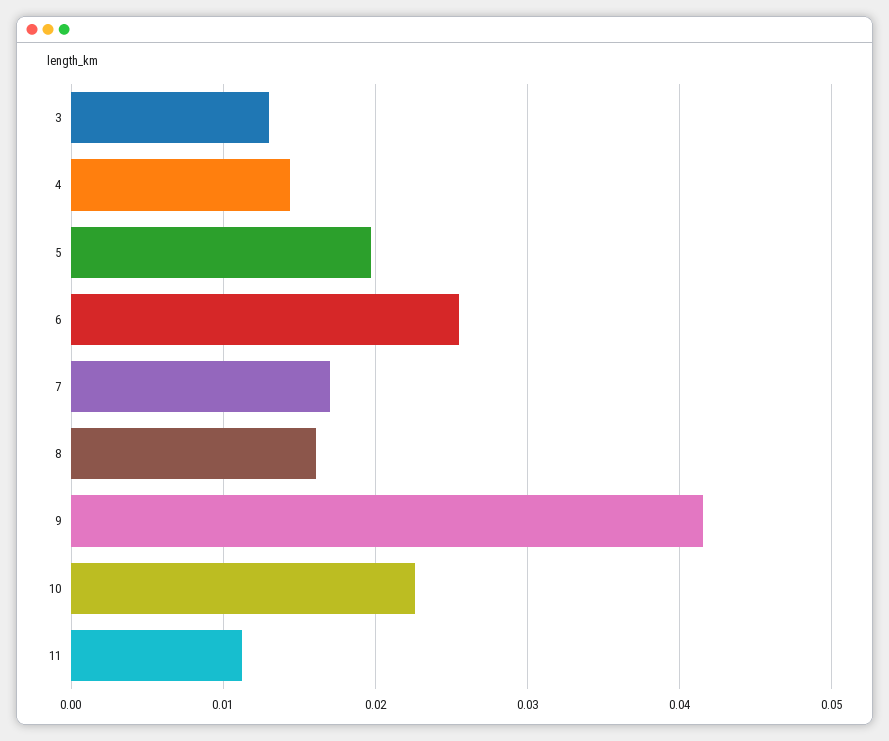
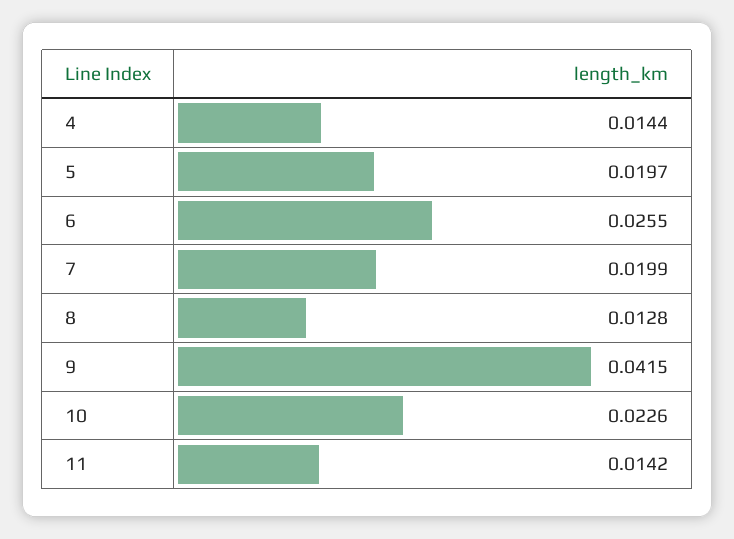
  {
-   "3": 0.013,
    "4": 0.0144,
    "5": 0.0197,
    "6": 0.0255,
-   "7": 0.017,
+   "7": 0.0199,
-   "8": 0.016,
+   "8": 0.0128,
    "9": 0.0415,
    "10": 0.0226,
-   "11": 0.011
+   "11": 0.0142
  }

